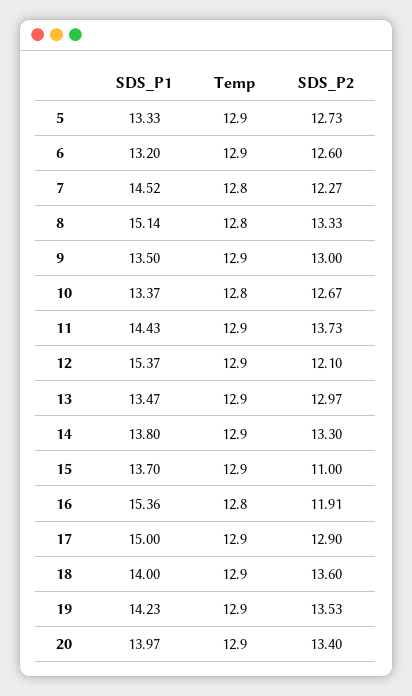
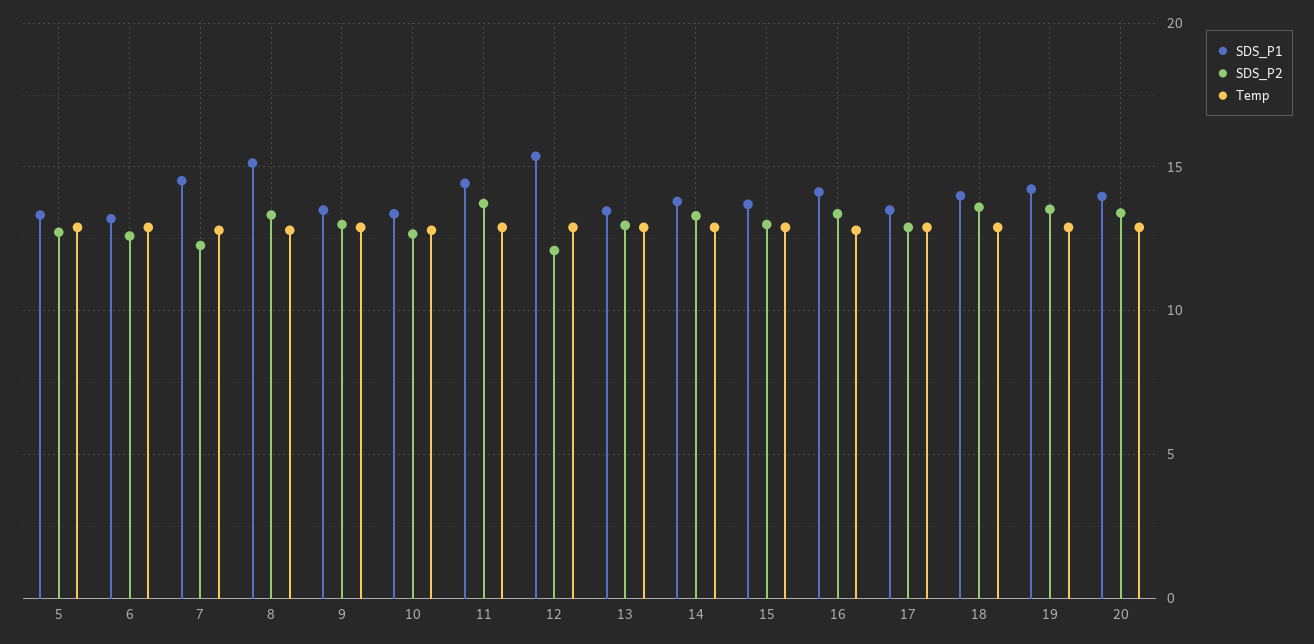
  {
    "SDS_P1": {
      "5": 13.33,
      "6": 13.2,
      "7": 14.52,
      "8": 15.14,
      "9": 13.5,
      "10": 13.37,
      "11": 14.43,
      "12": 15.37,
      "13": 13.47,
      "14": 13.8,
      "15": 13.7,
-     "16": 15.36,
+     "16": 14,
-     "17": 15,
+     "17": 13.5,
      "18": 14,
      "19": 14.23,
      "20": 13.97
    },
    "Temp": {
      "5": 12.9,
      "6": 12.9,
      "7": 12.8,
      "8": 12.8,
      "9": 12.9,
      "10": 12.8,
      "11": 12.9,
      "12": 12.9,
      "13": 12.9,
      "14": 12.9,
      "15": 12.9,
      "16": 12.8,
      "17": 12.9,
      "18": 12.9,
      "19": 12.9,
      "20": 12.9
    },
    "SDS_P2": {
      "5": 12.73,
      "6": 12.6,
      "7": 12.27,
      "8": 13.33,
      "9": 13,
      "10": 12.67,
      "11": 13.73,
      "12": 12.1,
      "13": 12.97,
      "14": 13.3,
-     "15": 11,
+     "15": 13,
-     "16": 11.91,
+     "16": 13.5,
      "17": 12.9,
      "18": 13.6,
      "19": 13.53,
      "20": 13.4
    }
  }

